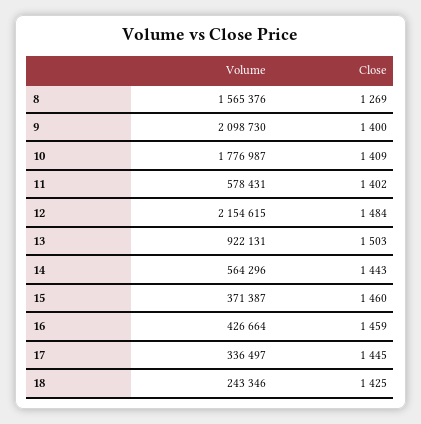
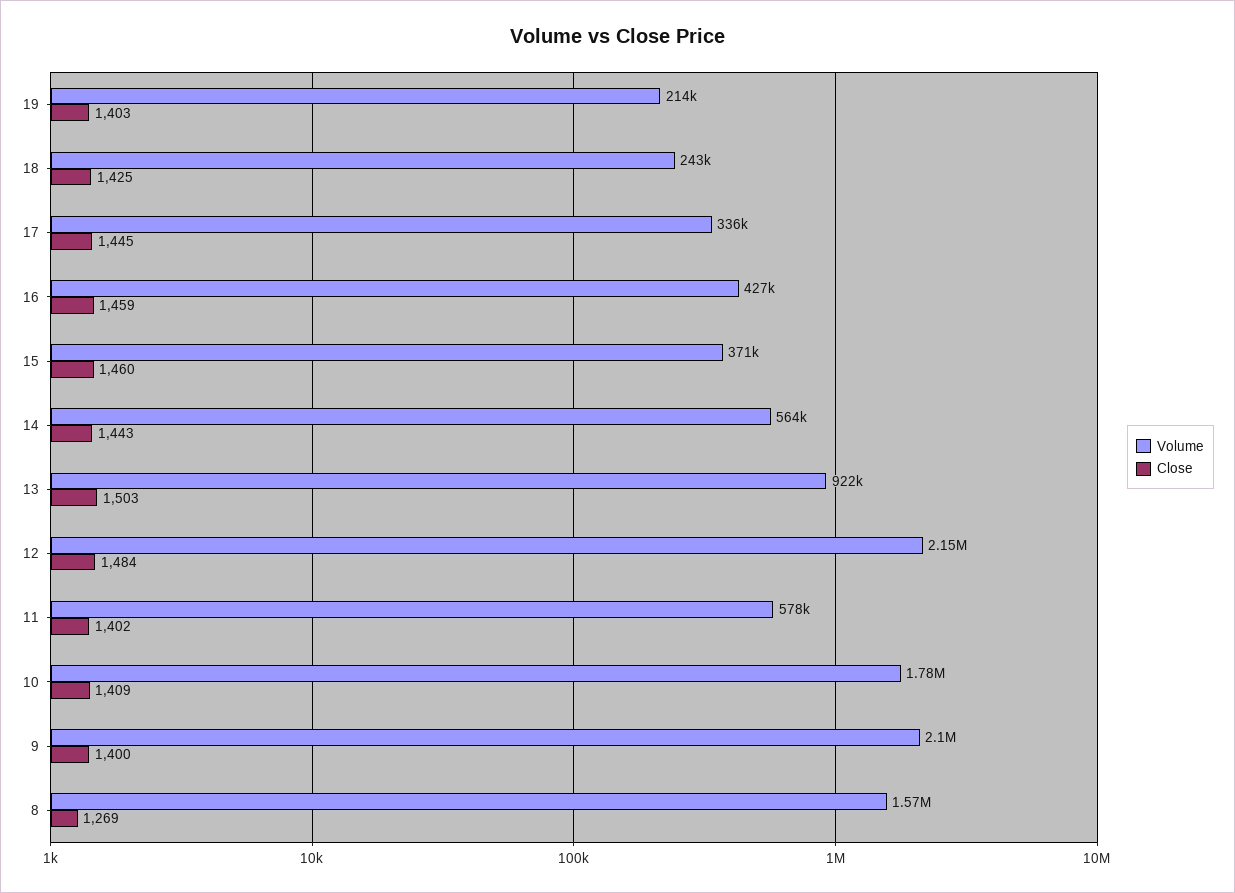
  {
    "Volume": {
      "8": 1565376,
      "9": 2098730,
      "10": 1776987,
      "11": 578431,
      "12": 2154615,
      "13": 922131,
      "14": 564296,
      "15": 371387,
      "16": 426664,
      "17": 336497,
-     "18": 243346
+     "18": 243346,
+     "19": 214000
    },
    "Close": {
      "8": 1269,
      "9": 1400,
      "10": 1409,
      "11": 1402,
      "12": 1484,
      "13": 1503,
      "14": 1443,
      "15": 1460,
      "16": 1459,
      "17": 1445,
-     "18": 1425
+     "18": 1425,
+     "19": 1403
    }
  }

